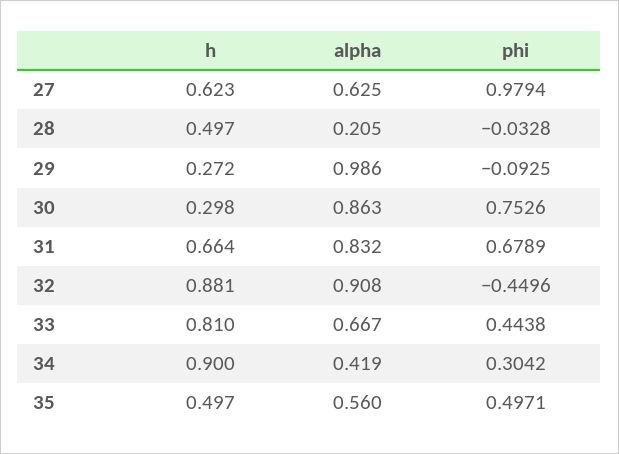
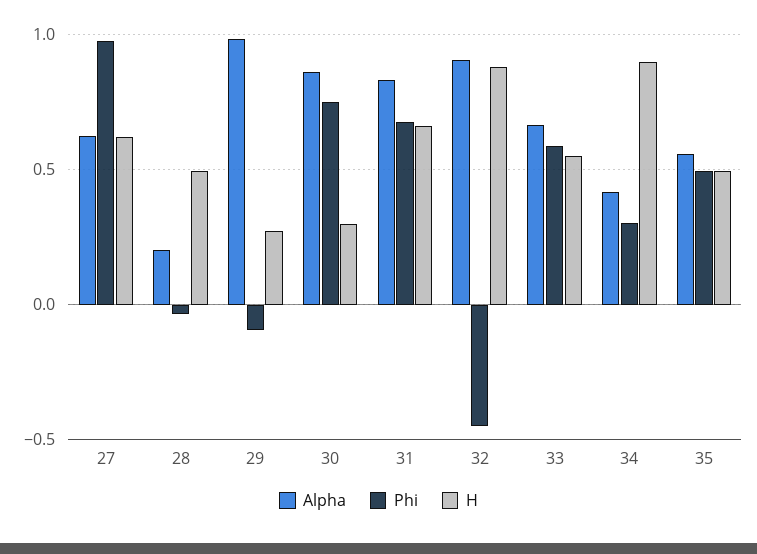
  {
    "h": {
      "27": 0.623,
      "28": 0.497,
      "29": 0.272,
      "30": 0.298,
      "31": 0.664,
      "32": 0.881,
-     "33": 0.81,
+     "33": 0.55,
      "34": 0.9,
      "35": 0.497
    },
    "alpha": {
      "27": 0.625,
      "28": 0.205,
      "29": 0.986,
      "30": 0.863,
      "31": 0.832,
      "32": 0.908,
      "33": 0.667,
      "34": 0.419,
      "35": 0.56
    },
    "phi": {
      "27": 0.9794,
      "28": -0.0328,
      "29": -0.0925,
      "30": 0.7526,
      "31": 0.6789,
      "32": -0.4496,
-     "33": 0.4438,
+     "33": 0.6,
      "34": 0.3042,
      "35": 0.4971
    }
  }

